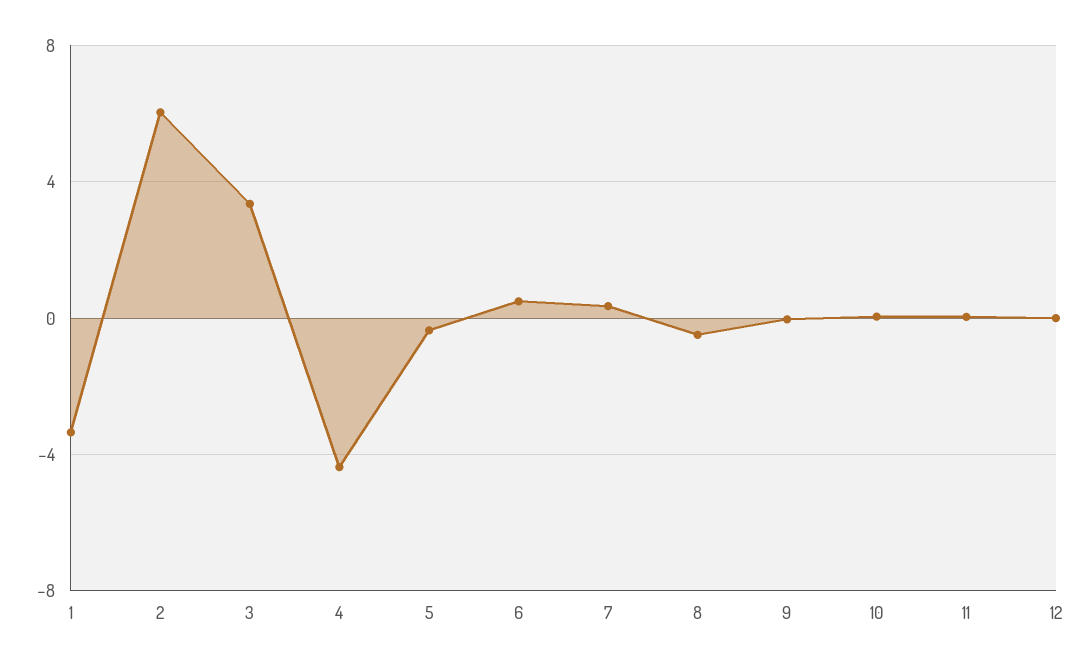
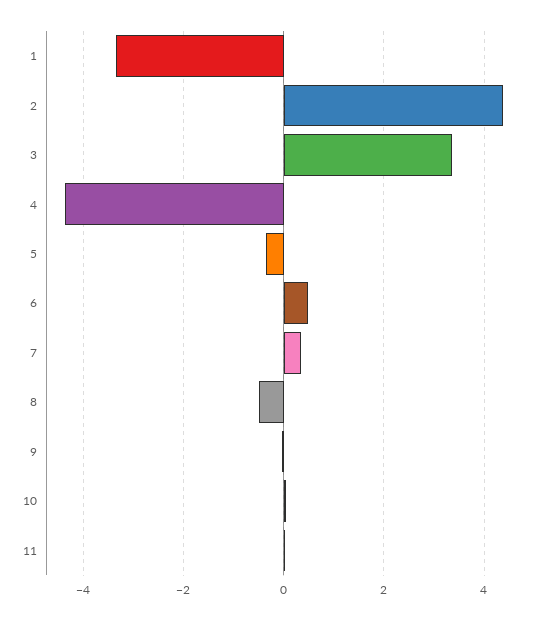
  {
    "1": -3.4,
-   "2": 6,
+   "2": 4.4,
    "3": 3.4,
    "4": -4.4,
    "5": -0.4,
    "6": 0.4,
    "7": 0.4,
    "8": -0.4,
    "9": 0,
    "10": 0,
-   "11": 0,
+   "11": 0
-   "12": 0
  }

